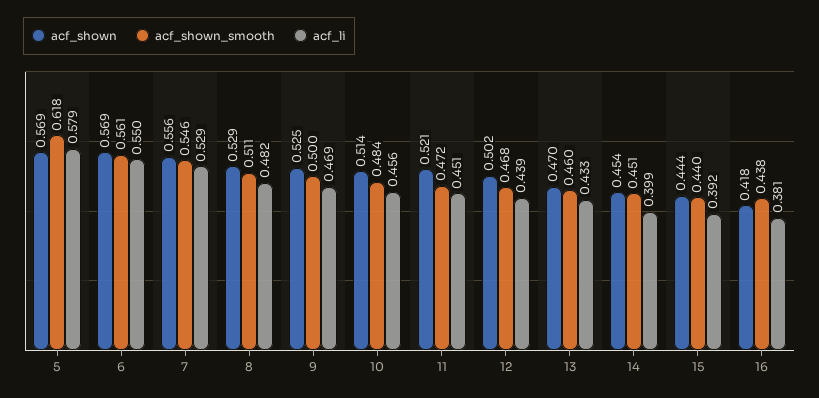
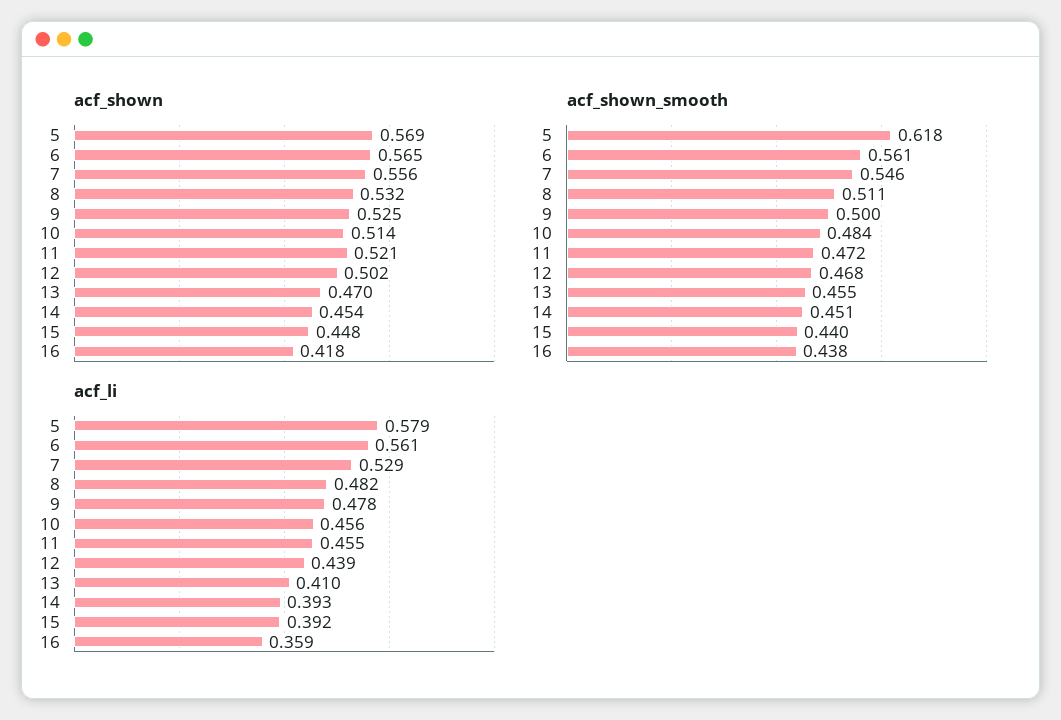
  {
    "acf_shown": {
      "5": 0.569,
-     "6": 0.569,
+     "6": 0.565,
      "7": 0.556,
-     "8": 0.529,
+     "8": 0.532,
      "9": 0.525,
      "10": 0.514,
      "11": 0.521,
      "12": 0.502,
      "13": 0.47,
      "14": 0.454,
-     "15": 0.444,
+     "15": 0.448,
      "16": 0.418
    },
    "acf_shown_smooth": {
      "5": 0.618,
      "6": 0.561,
      "7": 0.546,
      "8": 0.511,
      "9": 0.5,
      "10": 0.484,
      "11": 0.472,
      "12": 0.468,
-     "13": 0.46,
+     "13": 0.455,
      "14": 0.451,
      "15": 0.44,
      "16": 0.438
    },
    "acf_li": {
      "5": 0.579,
-     "6": 0.55,
+     "6": 0.561,
      "7": 0.529,
      "8": 0.482,
-     "9": 0.469,
+     "9": 0.478,
      "10": 0.456,
-     "11": 0.451,
+     "11": 0.455,
      "12": 0.439,
-     "13": 0.433,
+     "13": 0.41,
-     "14": 0.399,
+     "14": 0.393,
      "15": 0.392,
-     "16": 0.381
+     "16": 0.359
    }
  }

